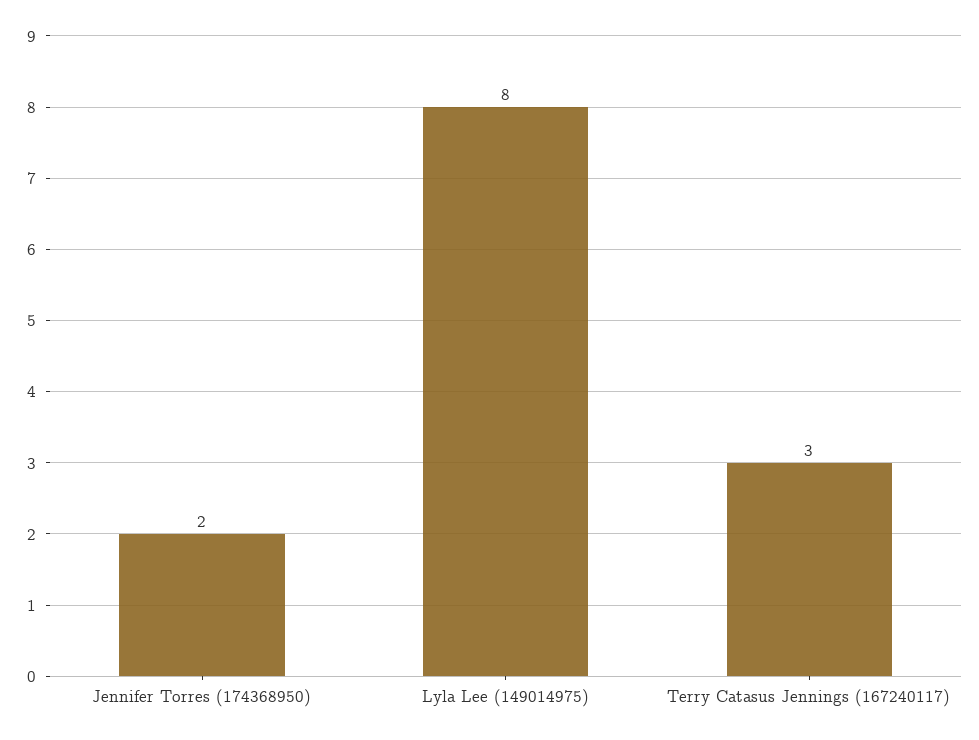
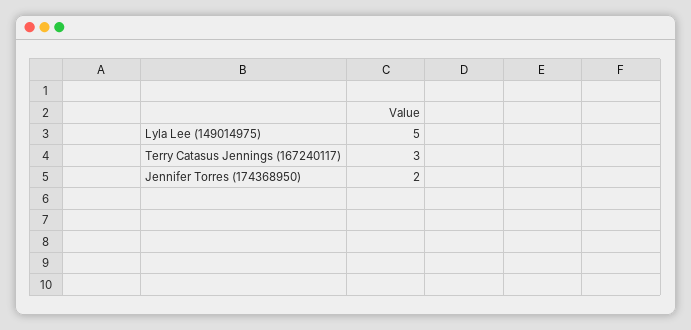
  {
    "Jennifer Torres (174368950)": 2,
-   "Lyla Lee (149014975)": 8,
+   "Lyla Lee (149014975)": 5,
    "Terry Catasus Jennings (167240117)": 3
  }

